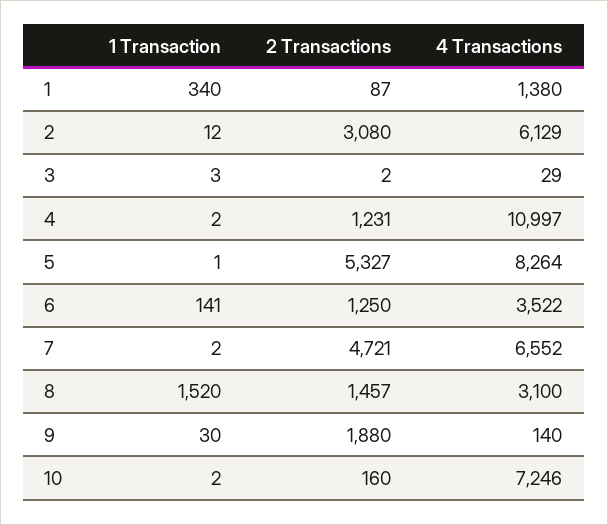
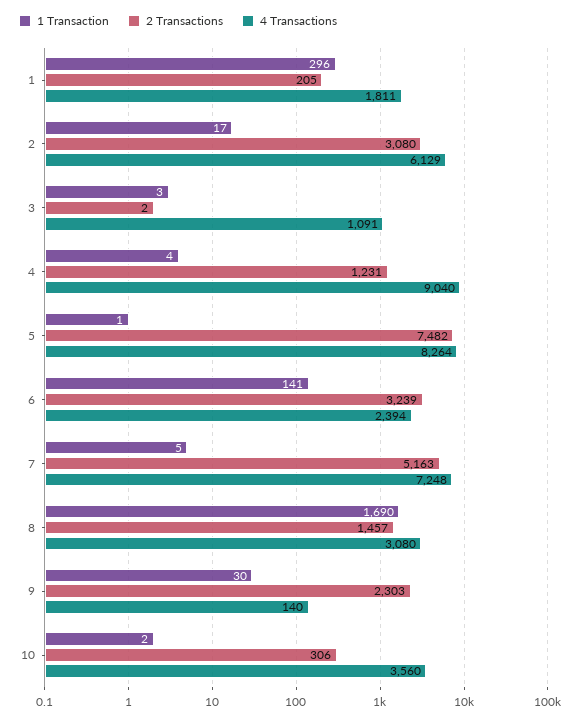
  {
    "1 Transaction": {
-     "1": 340,
+     "1": 296,
-     "2": 12,
+     "2": 17,
      "3": 3,
-     "4": 2,
+     "4": 4,
      "5": 1,
      "6": 141,
-     "7": 2,
+     "7": 5,
-     "8": 1520,
+     "8": 1690,
      "9": 30,
      "10": 2
    },
    "2 Transactions": {
-     "1": 87,
+     "1": 205,
      "2": 3080,
      "3": 2,
      "4": 1231,
-     "5": 5327,
+     "5": 7482,
-     "6": 1250,
+     "6": 3239,
-     "7": 4721,
+     "7": 5163,
      "8": 1457,
-     "9": 1880,
+     "9": 2303,
-     "10": 160
+     "10": 306
    },
    "4 Transactions": {
-     "1": 1380,
+     "1": 1811,
      "2": 6129,
-     "3": 29,
+     "3": 1091,
-     "4": 10997,
+     "4": 9040,
      "5": 8264,
-     "6": 3522,
+     "6": 2394,
-     "7": 6552,
+     "7": 7248,
-     "8": 3100,
+     "8": 3080,
      "9": 140,
-     "10": 7246
+     "10": 3560
    }
  }

